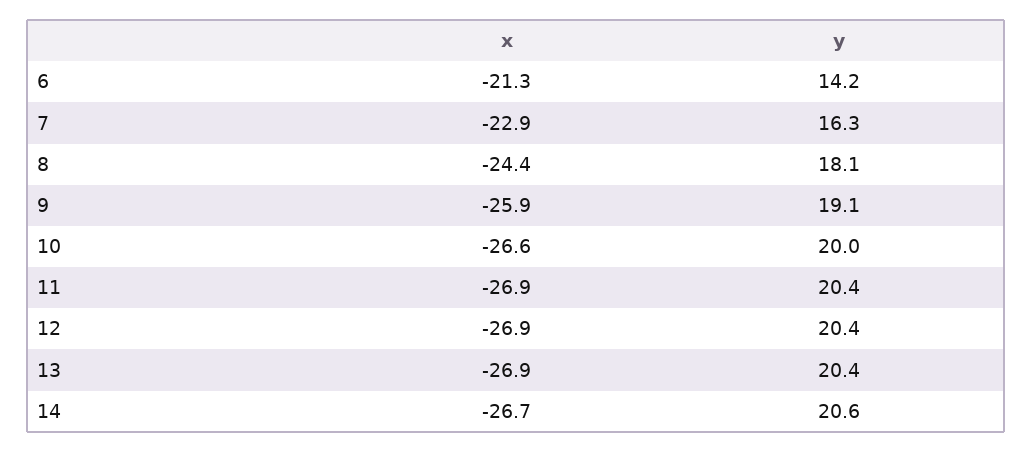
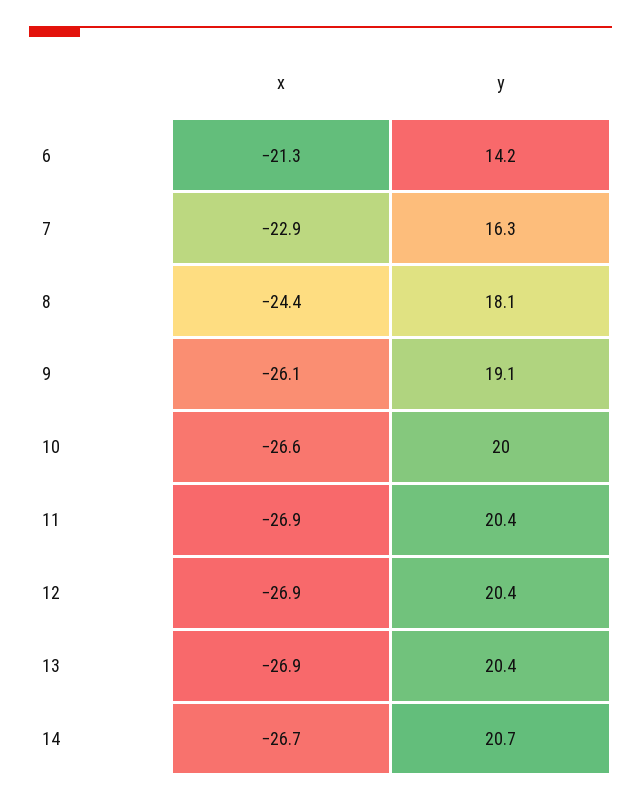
  {
    "x": {
      "6": -21.3,
      "7": -22.9,
      "8": -24.4,
-     "9": -25.9,
+     "9": -26.1,
      "10": -26.6,
      "11": -26.9,
      "12": -26.9,
      "13": -26.9,
      "14": -26.7
    },
    "y": {
      "6": 14.2,
      "7": 16.3,
      "8": 18.1,
      "9": 19.1,
      "10": 20,
      "11": 20.4,
      "12": 20.4,
      "13": 20.4,
-     "14": 20.6
+     "14": 20.7
    }
  }

